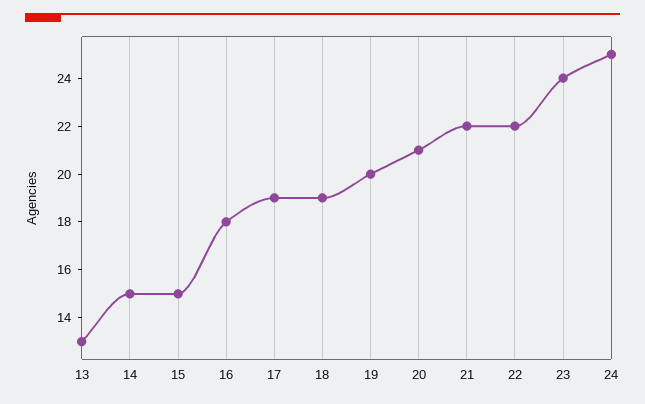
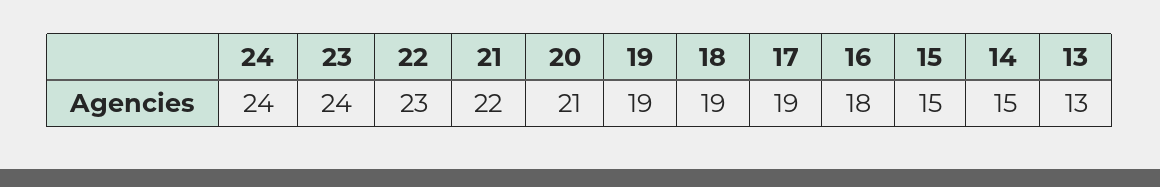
  {
    "13": 13,
    "14": 15,
    "15": 15,
    "16": 18,
    "17": 19,
    "18": 19,
-   "19": 20,
+   "19": 19,
    "20": 21,
    "21": 22,
-   "22": 22,
+   "22": 23,
    "23": 24,
-   "24": 25
+   "24": 24
  }

